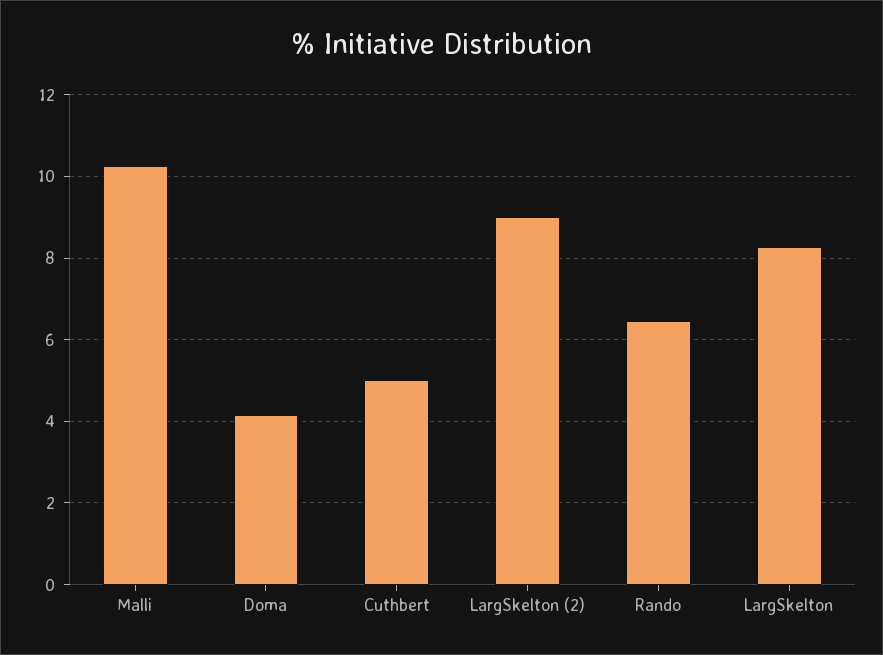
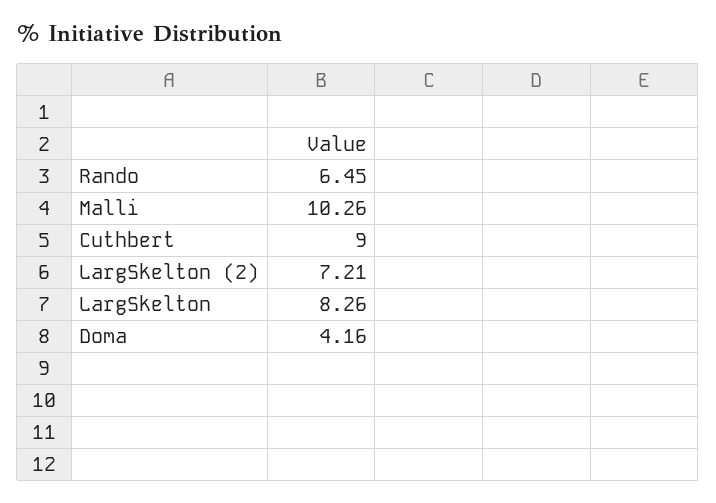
  {
    "Malli": 10.26,
    "Doma": 4.16,
-   "Cuthbert": 5,
+   "Cuthbert": 9,
-   "LargSkelton (2)": 9,
+   "LargSkelton (2)": 7.21,
    "Rando": 6.45,
    "LargSkelton": 8.26
  }

